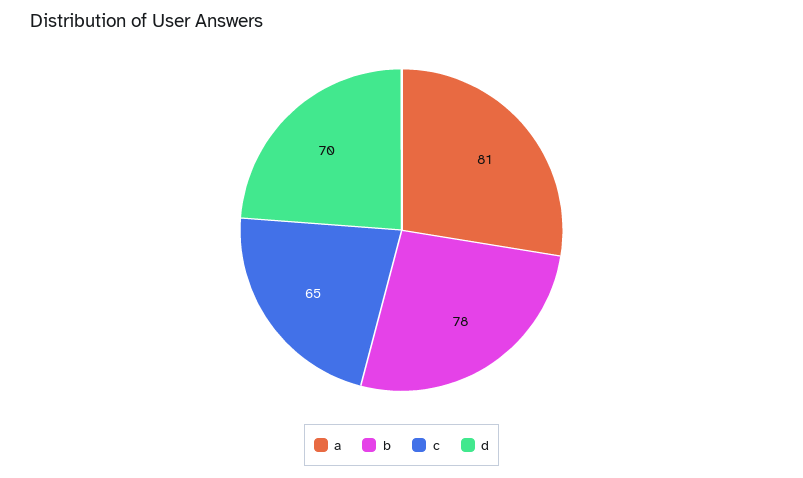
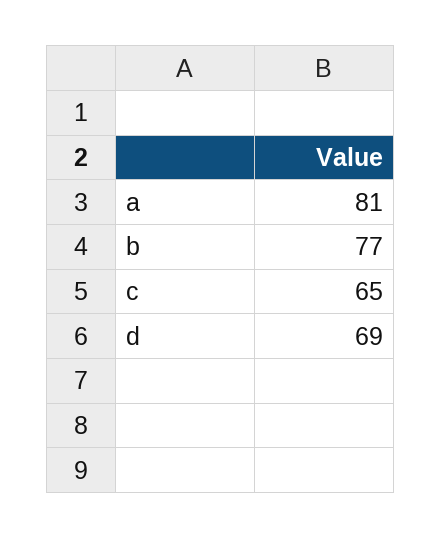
  {
    "a": 81,
-   "b": 78,
+   "b": 77,
    "c": 65,
-   "d": 70
+   "d": 69
  }

